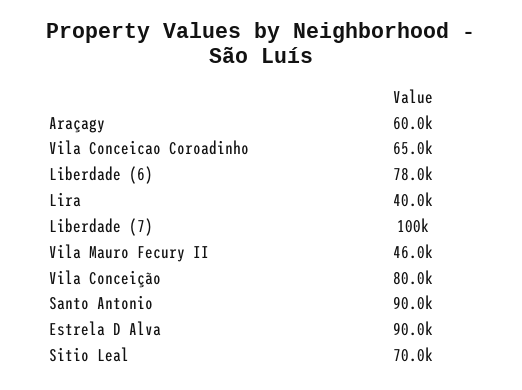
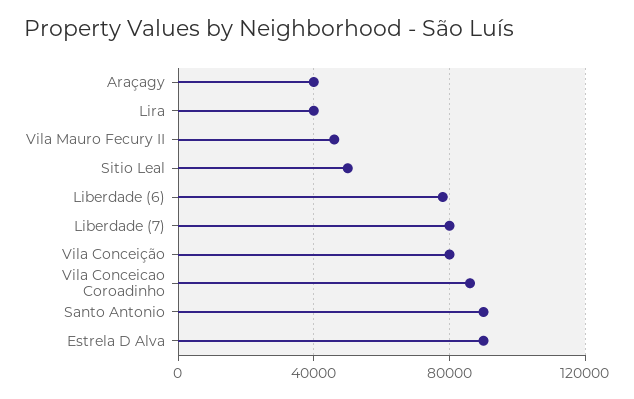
  {
-   "Araçagy": 60000,
+   "Araçagy": 40000,
-   "Vila Conceicao Coroadinho": 65000,
+   "Vila Conceicao Coroadinho": 85000,
    "Liberdade (6)": 78000,
    "Lira": 40000,
-   "Liberdade (7)": 100000,
+   "Liberdade (7)": 80000,
    "Vila Mauro Fecury II": 46000,
    "Vila Conceição": 80000,
    "Santo Antonio": 90000,
    "Estrela D Alva": 90000,
-   "Sitio Leal": 70000
+   "Sitio Leal": 50000
  }

